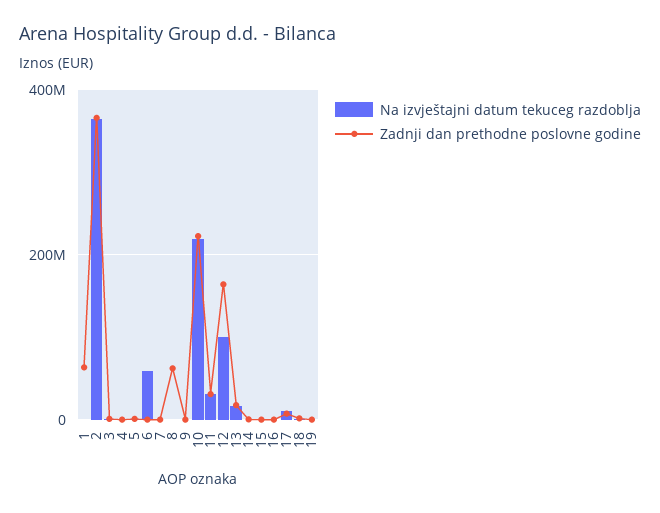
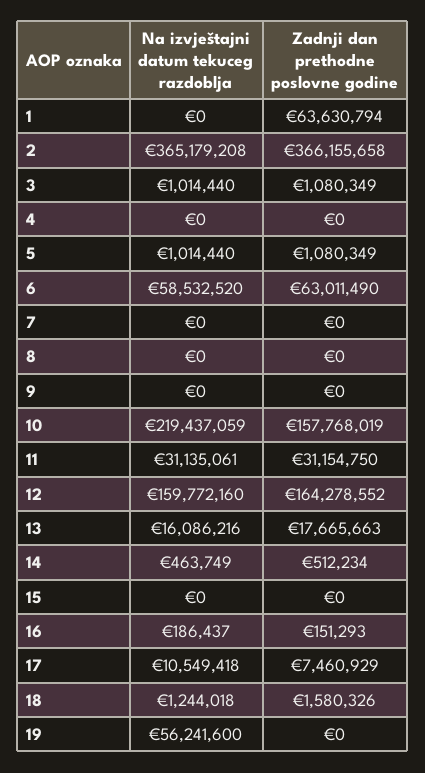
  {
    "Na izvještajni datum tekuceg razdoblja": {
      "1": 0,
      "2": 365179208,
      "3": 1014440,
      "4": 0,
      "5": 1014440,
      "6": 58532520,
      "7": 0,
      "8": 0,
      "9": 0,
      "10": 219437059,
      "11": 31135061,
-     "12": 100000000,
+     "12": 159772160,
      "13": 16086216,
      "14": 463749,
      "15": 0,
      "16": 186437,
      "17": 10549418,
      "18": 1244018,
-     "19": 0
+     "19": 56241600
    },
    "Zadnji dan prethodne poslovne godine": {
      "1": 63630794,
      "2": 366155658,
      "3": 1080349,
      "4": 0,
      "5": 1080349,
-     "6": 0,
+     "6": 63011490,
      "7": 0,
-     "8": 60000000,
+     "8": 0,
      "9": 0,
-     "10": 220000000,
+     "10": 157768019,
      "11": 31154750,
      "12": 164278552,
      "13": 17665663,
      "14": 512234,
      "15": 0,
      "16": 151293,
      "17": 7460929,
      "18": 1580326,
      "19": 0
    }
  }

